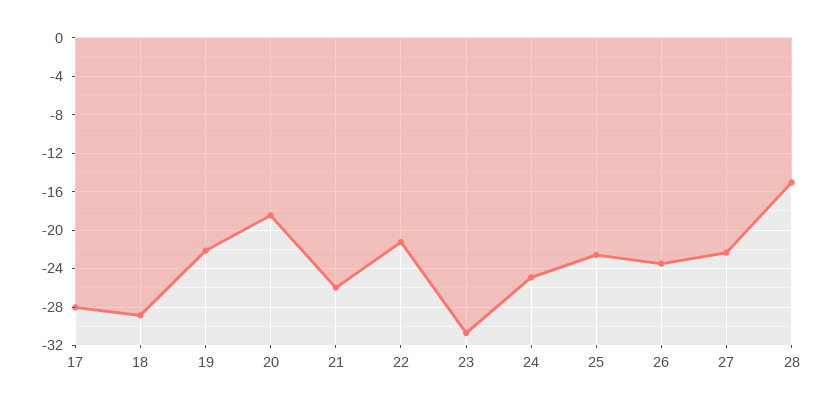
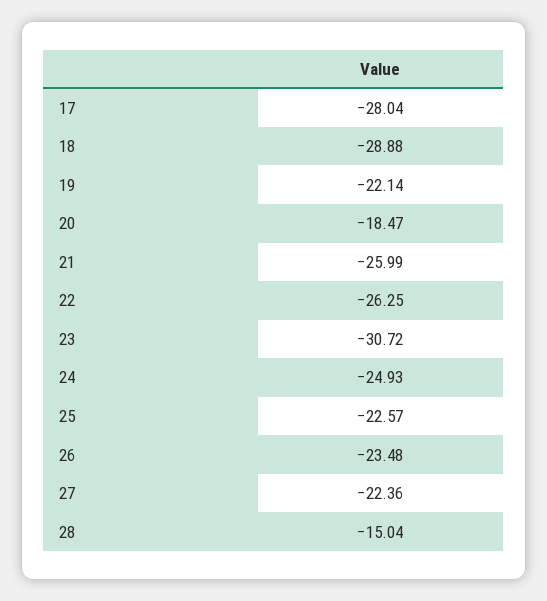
  {
    "17": -28.04,
    "18": -28.88,
    "19": -22.14,
    "20": -18.47,
    "21": -25.99,
-   "22": -21,
+   "22": -26.25,
    "23": -30.72,
    "24": -24.93,
    "25": -22.57,
    "26": -23.48,
    "27": -22.36,
    "28": -15.04
  }

